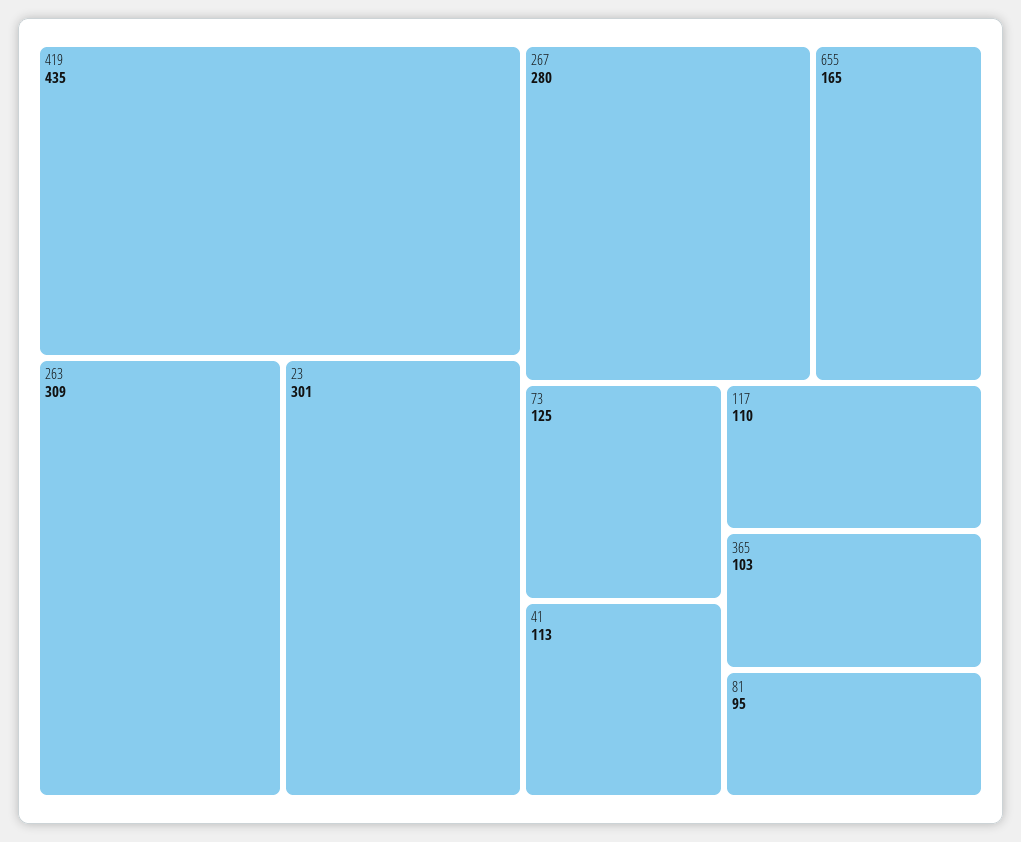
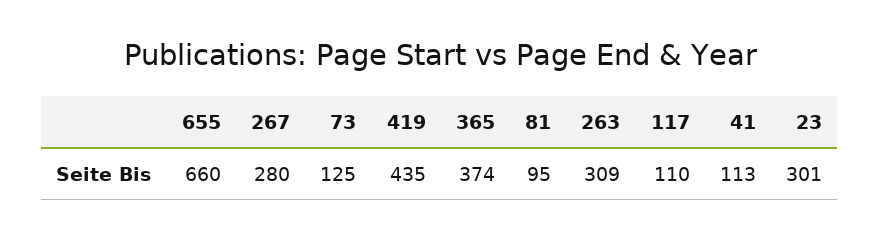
  {
    "419": 435,
    "263": 309,
    "23": 301,
    "267": 280,
-   "655": 165,
+   "655": 660,
    "73": 125,
    "41": 113,
    "117": 110,
-   "365": 103,
+   "365": 374,
    "81": 95
  }

